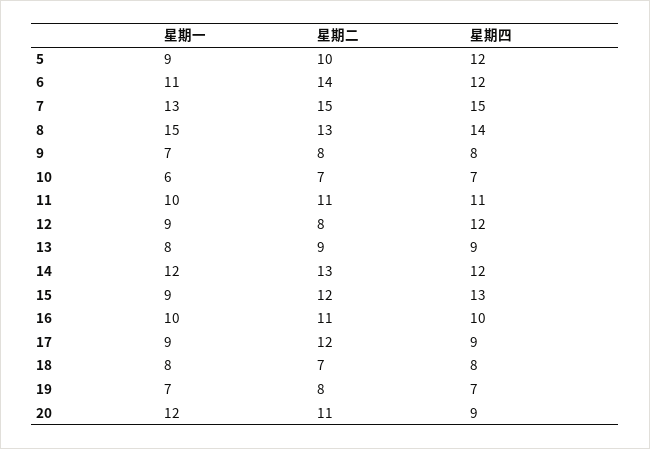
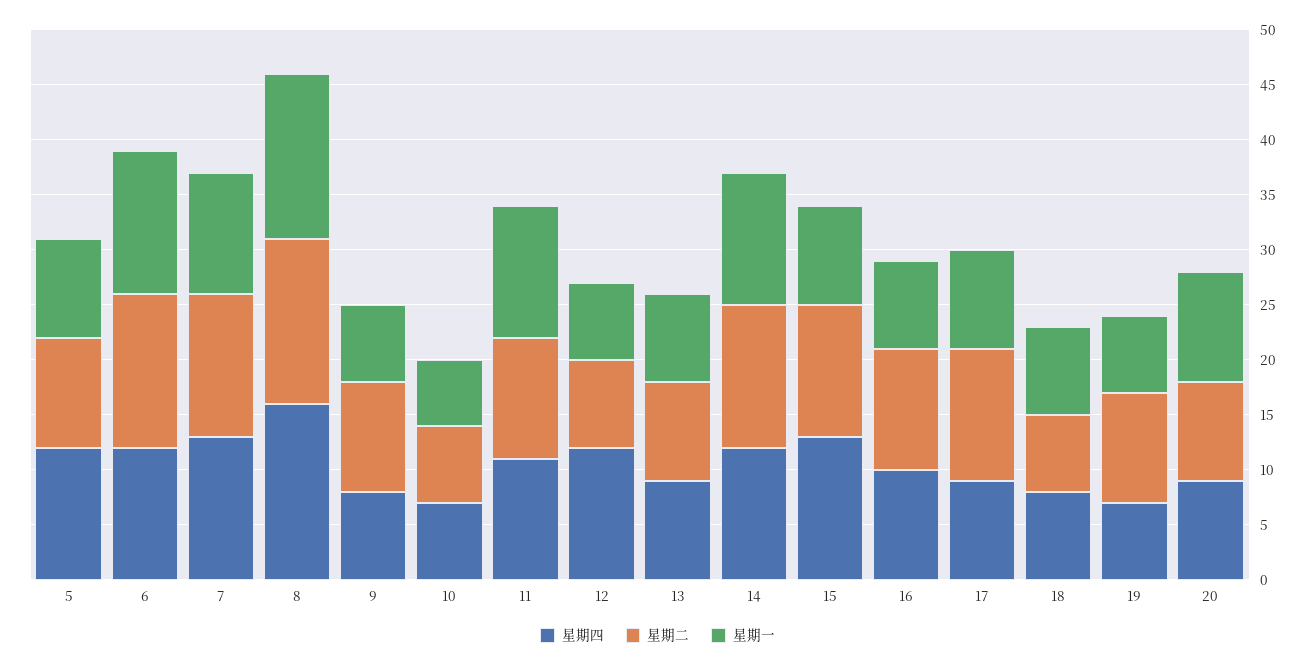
  {
    "星期一": {
      "5": 9,
-     "6": 11,
+     "6": 13,
-     "7": 13,
+     "7": 11,
      "8": 15,
      "9": 7,
      "10": 6,
-     "11": 10,
+     "11": 12,
-     "12": 9,
+     "12": 7,
      "13": 8,
      "14": 12,
      "15": 9,
-     "16": 10,
+     "16": 8,
      "17": 9,
      "18": 8,
      "19": 7,
-     "20": 12
+     "20": 10
    },
    "星期二": {
      "5": 10,
      "6": 14,
-     "7": 15,
+     "7": 13,
-     "8": 13,
+     "8": 15,
-     "9": 8,
+     "9": 10,
      "10": 7,
      "11": 11,
      "12": 8,
      "13": 9,
      "14": 13,
      "15": 12,
      "16": 11,
      "17": 12,
      "18": 7,
-     "19": 8,
+     "19": 10,
-     "20": 11
+     "20": 9
    },
    "星期四": {
      "5": 12,
      "6": 12,
-     "7": 15,
+     "7": 13,
-     "8": 14,
+     "8": 16,
      "9": 8,
      "10": 7,
      "11": 11,
      "12": 12,
      "13": 9,
      "14": 12,
      "15": 13,
      "16": 10,
      "17": 9,
      "18": 8,
      "19": 7,
      "20": 9
    }
  }

